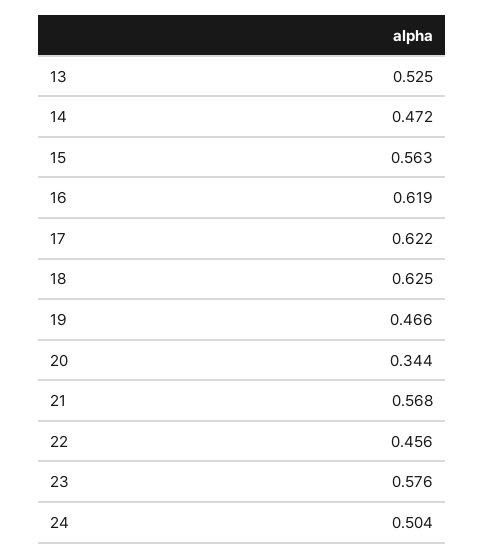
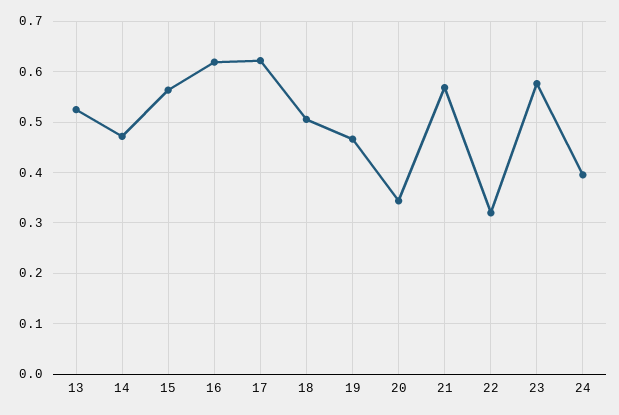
  {
    "13": 0.525,
    "14": 0.472,
    "15": 0.563,
    "16": 0.619,
    "17": 0.622,
-   "18": 0.625,
+   "18": 0.5,
    "19": 0.466,
    "20": 0.344,
    "21": 0.568,
-   "22": 0.456,
+   "22": 0.32,
    "23": 0.576,
-   "24": 0.504
+   "24": 0.4
  }

